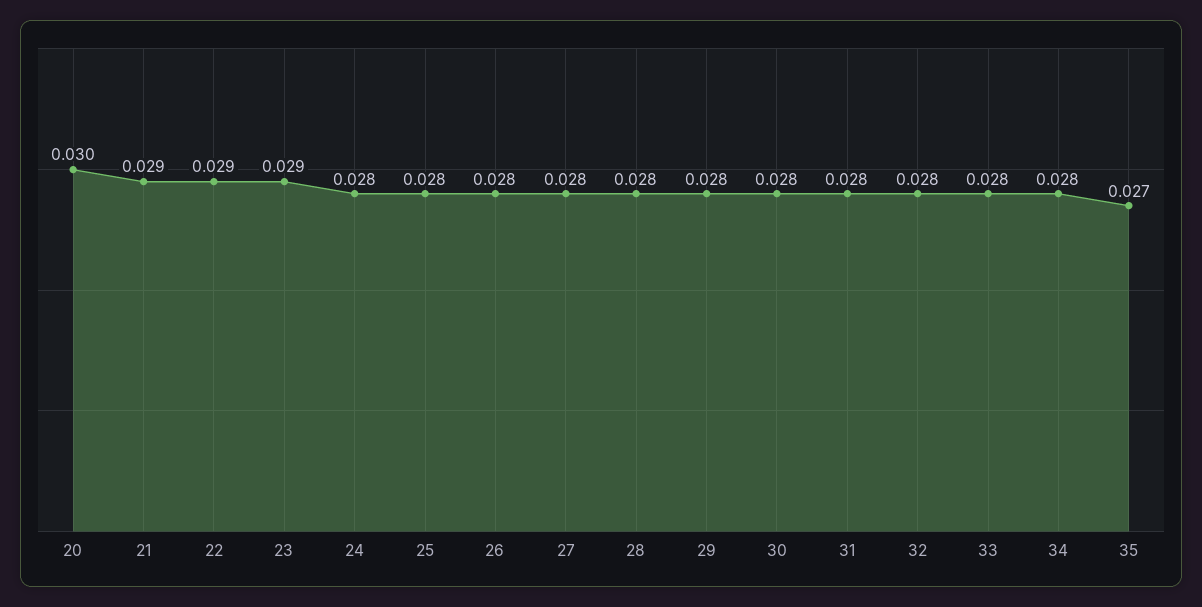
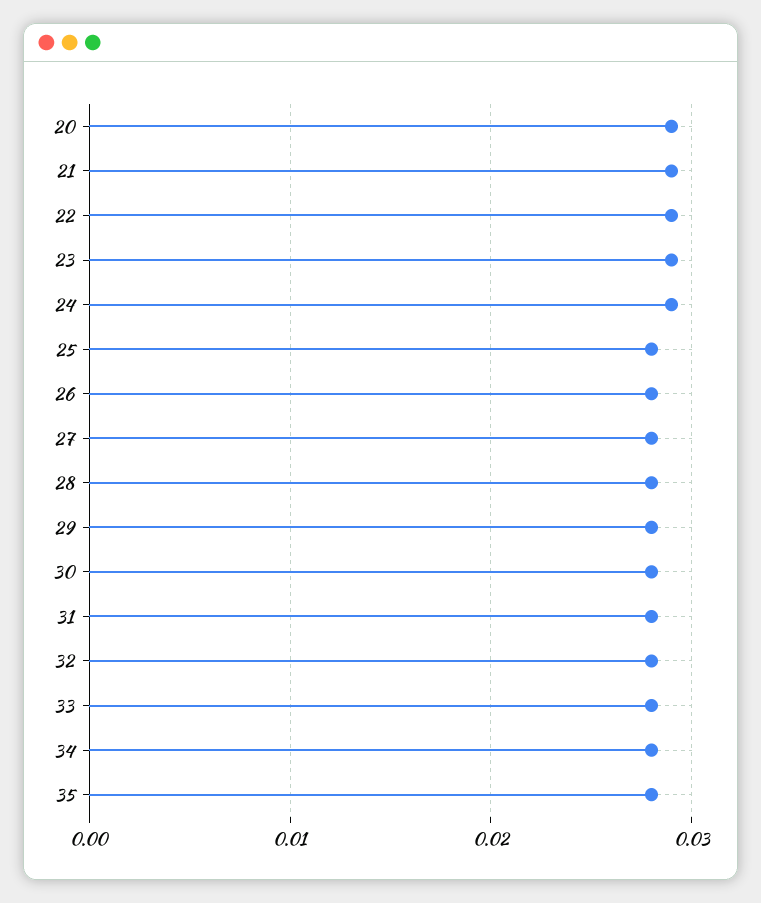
  {
-   "20": 0.03,
+   "20": 0.029,
    "21": 0.029,
    "22": 0.029,
    "23": 0.029,
-   "24": 0.028,
+   "24": 0.029,
    "25": 0.028,
    "26": 0.028,
    "27": 0.028,
    "28": 0.028,
    "29": 0.028,
    "30": 0.028,
    "31": 0.028,
    "32": 0.028,
    "33": 0.028,
    "34": 0.028,
-   "35": 0.027
+   "35": 0.028
  }

